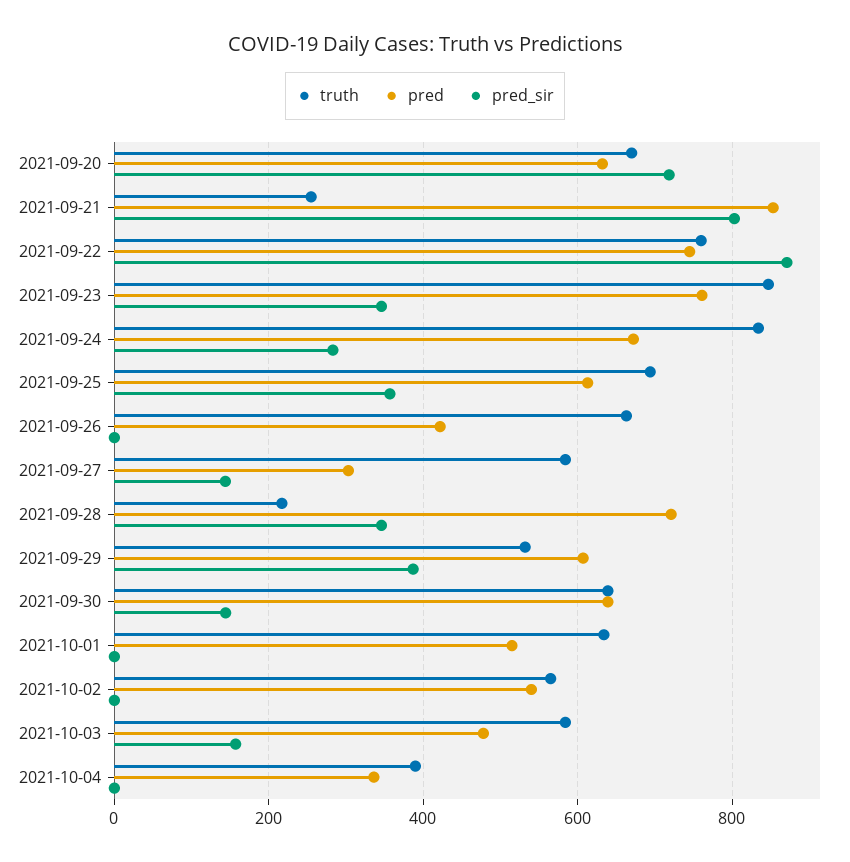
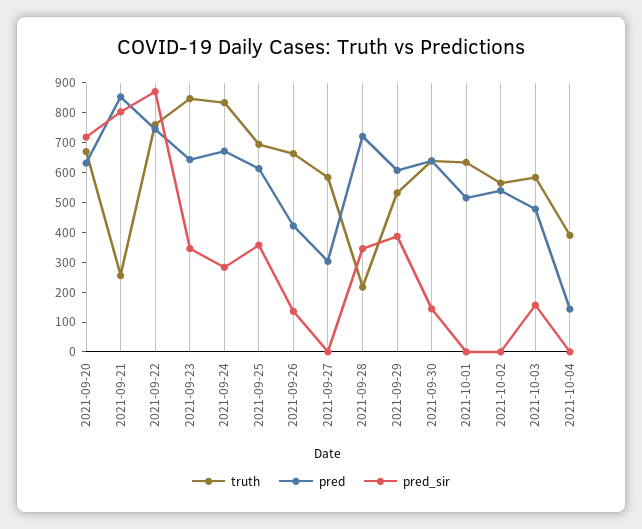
  {
    "truth": {
      "2021-09-20": 680,
      "2021-09-21": 260,
      "2021-09-22": 760,
      "2021-09-23": 840,
      "2021-09-24": 840,
      "2021-09-25": 700,
      "2021-09-26": 660,
      "2021-09-27": 580,
      "2021-09-28": 220,
      "2021-09-29": 540,
      "2021-09-30": 640,
      "2021-10-01": 640,
      "2021-10-02": 560,
      "2021-10-03": 580,
      "2021-10-04": 400
    },
    "pred": {
      "2021-09-20": 640,
      "2021-09-21": 860,
      "2021-09-22": 740,
-     "2021-09-23": 760,
+     "2021-09-23": 650,
      "2021-09-24": 680,
      "2021-09-25": 620,
      "2021-09-26": 420,
      "2021-09-27": 300,
      "2021-09-28": 720,
      "2021-09-29": 600,
      "2021-09-30": 640,
      "2021-10-01": 520,
      "2021-10-02": 540,
      "2021-10-03": 480,
-     "2021-10-04": 340
+     "2021-10-04": 150
    },
    "pred_sir": {
      "2021-09-20": 720,
      "2021-09-21": 800,
      "2021-09-22": 880,
      "2021-09-23": 340,
      "2021-09-24": 280,
      "2021-09-25": 360,
-     "2021-09-26": 0,
+     "2021-09-26": 150,
-     "2021-09-27": 140,
+     "2021-09-27": 0,
      "2021-09-28": 340,
      "2021-09-29": 380,
      "2021-09-30": 140,
      "2021-10-01": 0,
      "2021-10-02": 0,
      "2021-10-03": 160,
      "2021-10-04": 0
    }
  }

